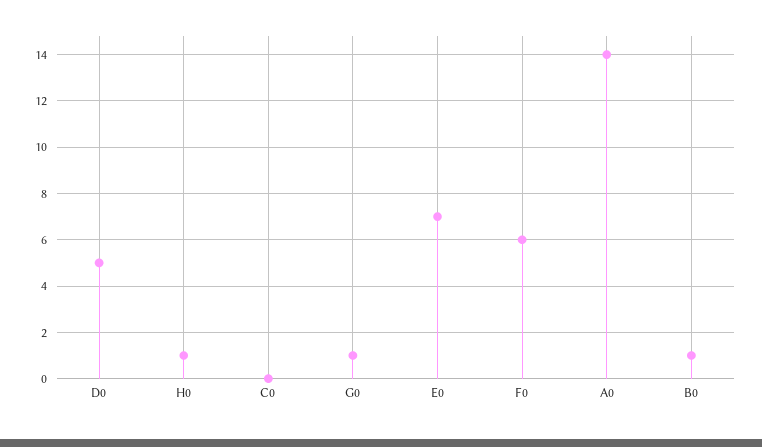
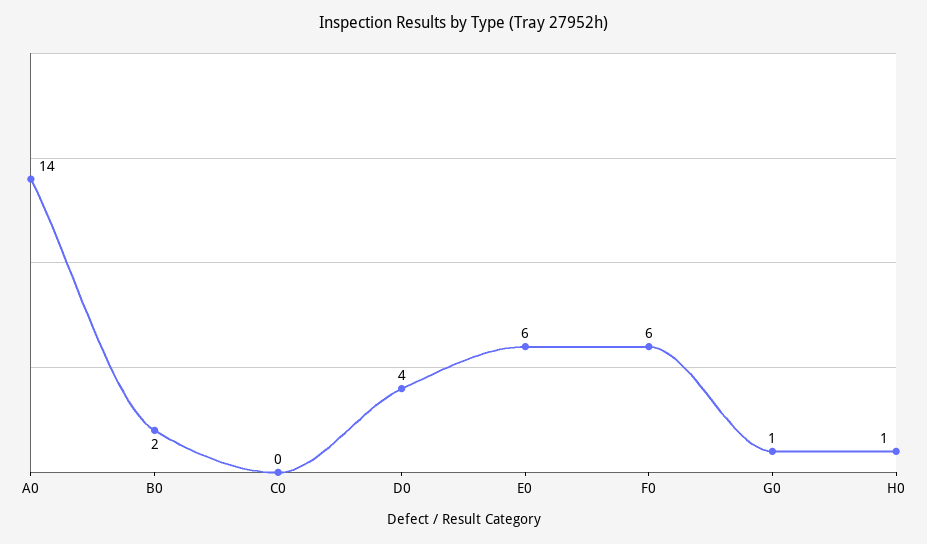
  {
-   "D0": 5,
+   "D0": 4,
    "H0": 1,
    "C0": 0,
    "G0": 1,
-   "E0": 7,
+   "E0": 6,
    "F0": 6,
    "A0": 14,
-   "B0": 1
+   "B0": 2
  }

